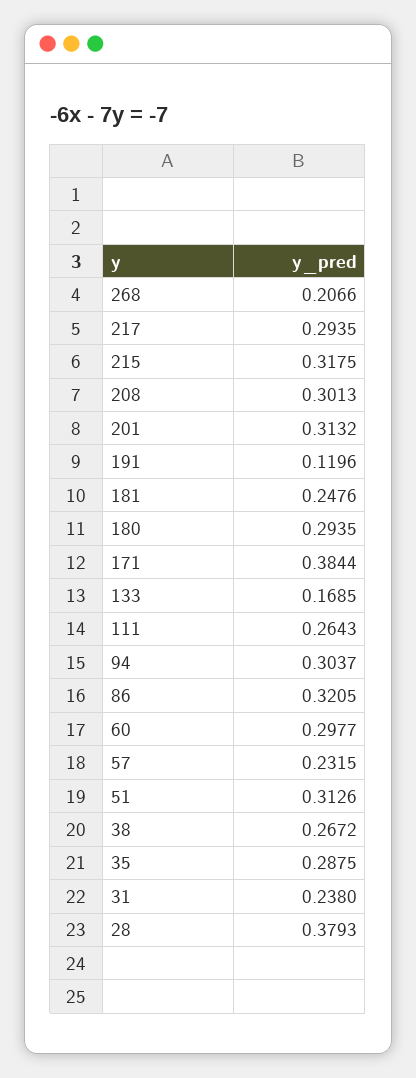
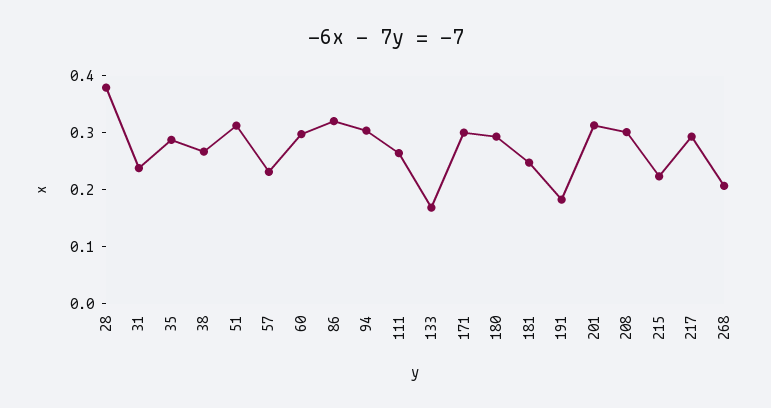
  {
    "268": 0.2066,
    "217": 0.2935,
-   "215": 0.3175,
+   "215": 0.22,
    "208": 0.3013,
    "201": 0.3132,
-   "191": 0.1196,
+   "191": 0.18,
    "181": 0.2476,
    "180": 0.2935,
-   "171": 0.3844,
+   "171": 0.3,
    "133": 0.1685,
    "111": 0.2643,
    "94": 0.3037,
    "86": 0.3205,
    "60": 0.2977,
    "57": 0.2315,
    "51": 0.3126,
    "38": 0.2672,
    "35": 0.2875,
    "31": 0.238,
    "28": 0.3793
  }

